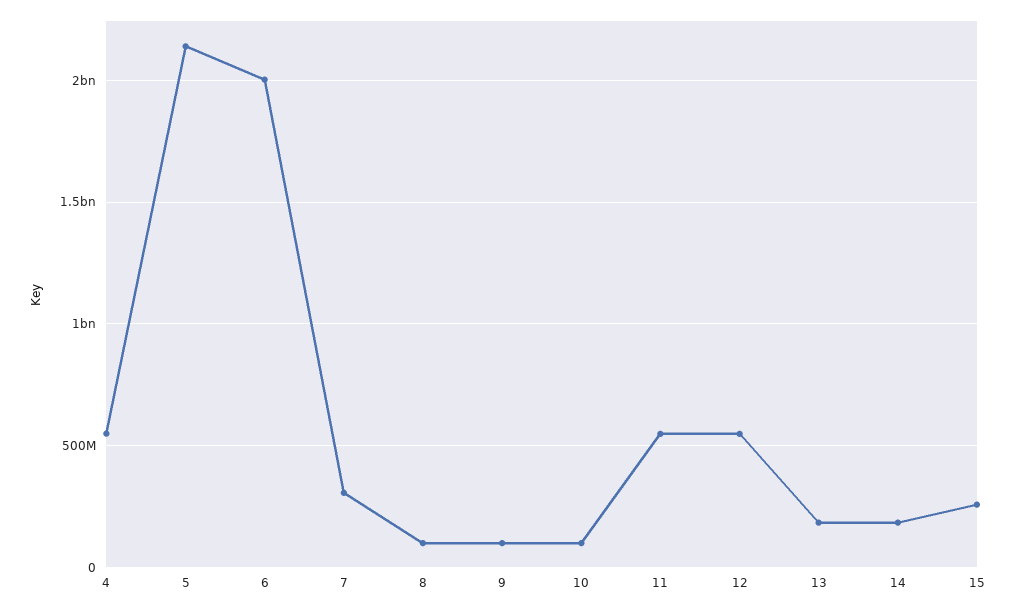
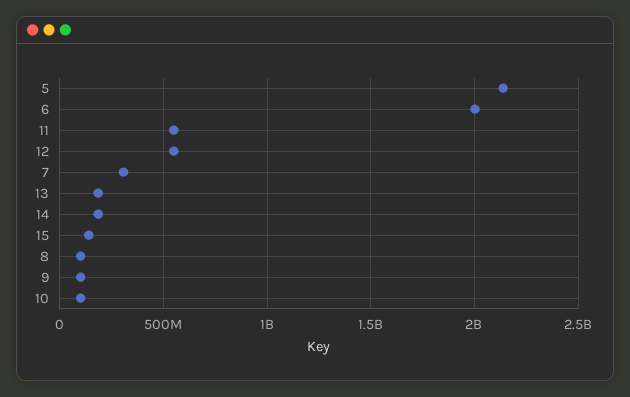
  {
-   "4": 550000000,
    "5": 2150000000,
    "6": 2000000000,
    "7": 300000000,
    "8": 100000000,
    "9": 100000000,
    "10": 100000000,
    "11": 550000000,
    "12": 550000000,
    "13": 200000000,
    "14": 200000000,
-   "15": 250000000
+   "15": 150000000
  }

